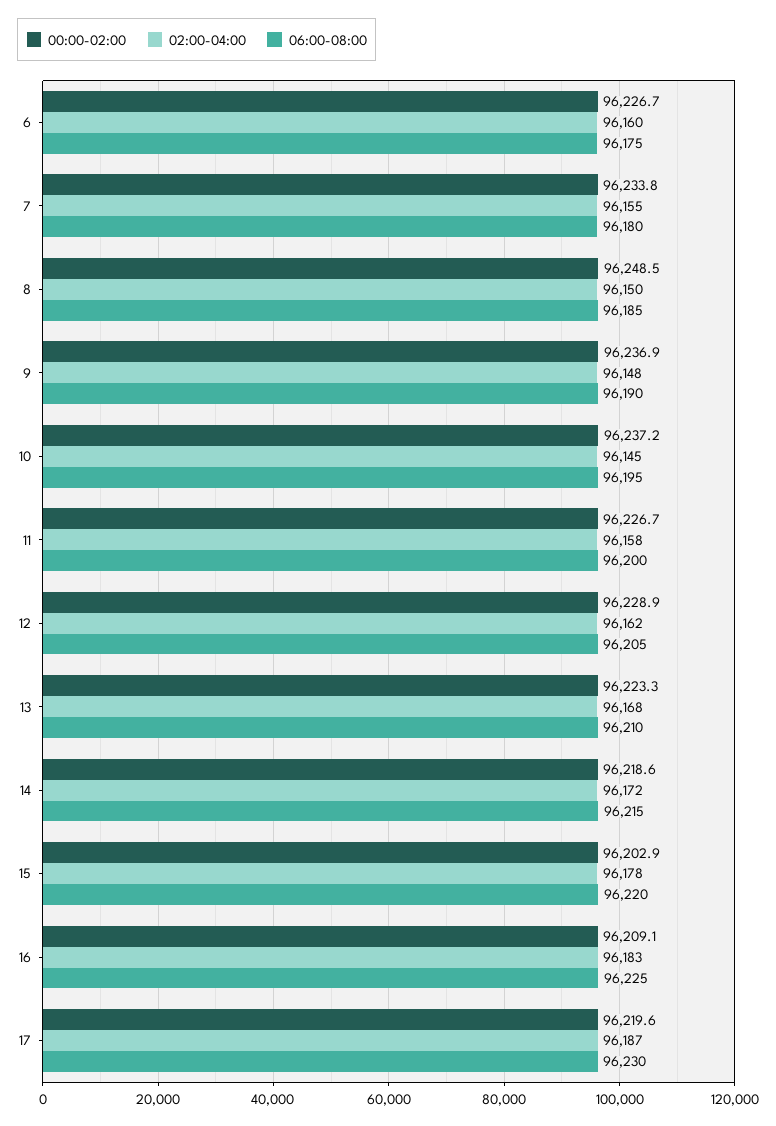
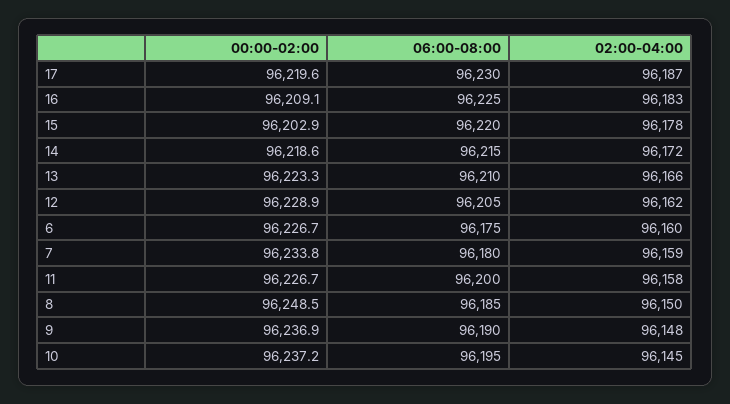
  {
    "00:00-02:00": {
      "6": 96226.7,
      "7": 96233.8,
      "8": 96248.5,
      "9": 96236.9,
      "10": 96237.2,
      "11": 96226.7,
      "12": 96228.9,
      "13": 96223.3,
      "14": 96218.6,
      "15": 96202.9,
      "16": 96209.1,
      "17": 96219.6
    },
    "02:00-04:00": {
      "6": 96160,
-     "7": 96155,
+     "7": 96159,
      "8": 96150,
      "9": 96148,
      "10": 96145,
      "11": 96158,
      "12": 96162,
-     "13": 96168,
+     "13": 96166,
      "14": 96172,
      "15": 96178,
      "16": 96183,
      "17": 96187
    },
    "06:00-08:00": {
      "6": 96175,
      "7": 96180,
      "8": 96185,
      "9": 96190,
      "10": 96195,
      "11": 96200,
      "12": 96205,
      "13": 96210,
      "14": 96215,
      "15": 96220,
      "16": 96225,
      "17": 96230
    }
  }

